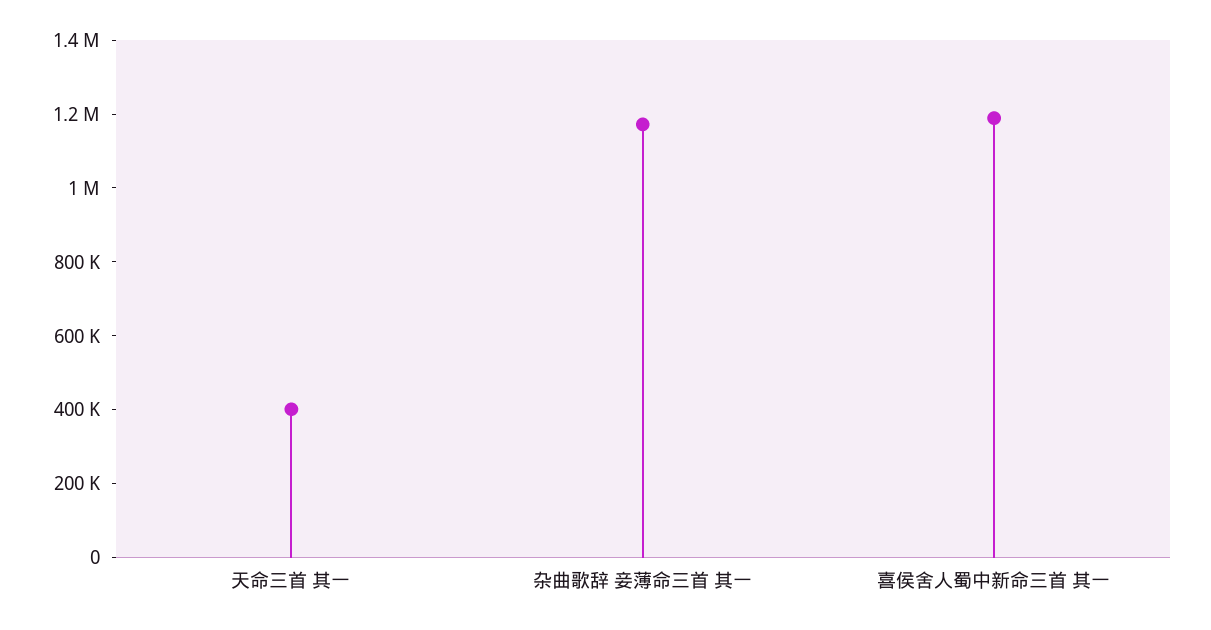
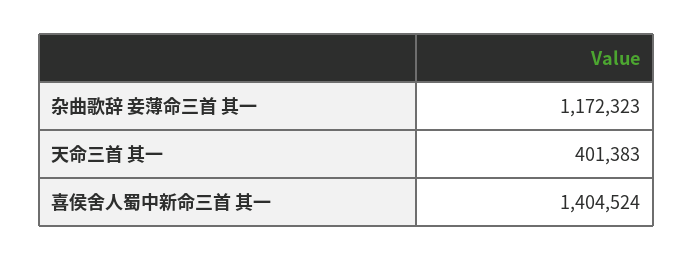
  {
    "天命三首 其一": 401383,
    "杂曲歌辞 妾薄命三首 其一": 1172323,
-   "喜侯舍人蜀中新命三首 其一": 1200000
+   "喜侯舍人蜀中新命三首 其一": 1404524
  }

